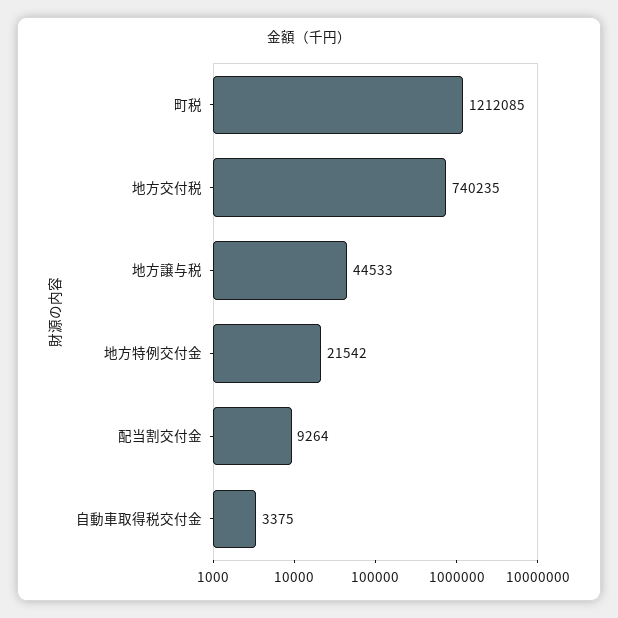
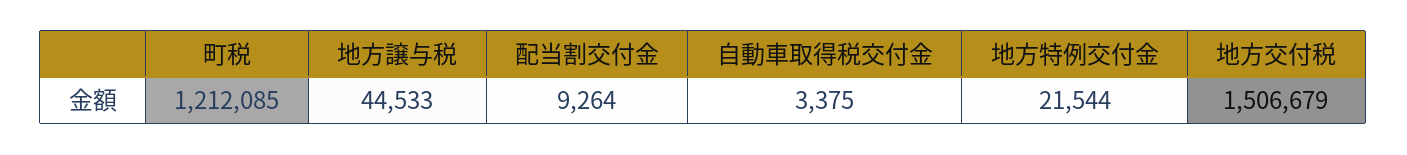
  {
    "町税": 1212085,
-   "地方交付税": 740235,
+   "地方交付税": 1506679,
    "地方譲与税": 44533,
-   "地方特例交付金": 21542,
+   "地方特例交付金": 21544,
    "配当割交付金": 9264,
    "自動車取得税交付金": 3375
  }

